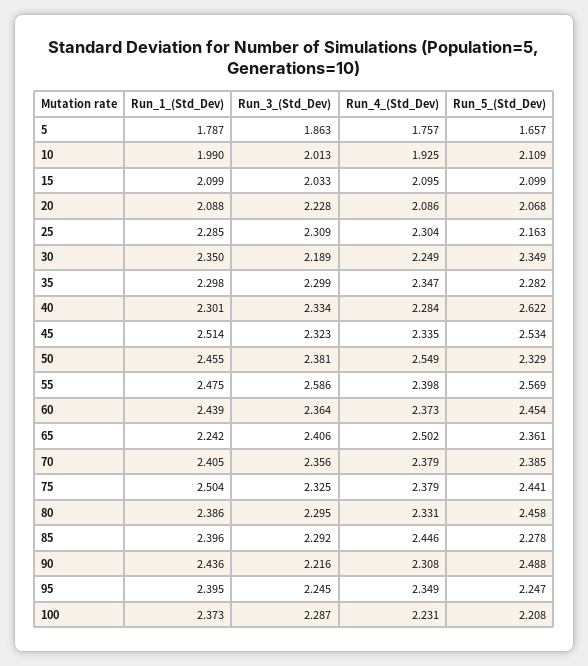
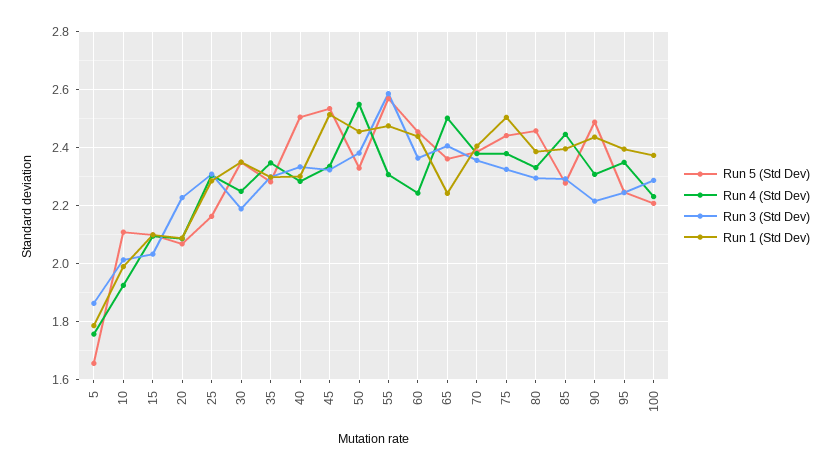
  {
    "Run_1_(Std_Dev)": {
      "5": 1.787,
      "10": 1.99,
      "15": 2.099,
      "20": 2.088,
      "25": 2.285,
      "30": 2.35,
      "35": 2.298,
      "40": 2.301,
      "45": 2.514,
      "50": 2.455,
      "55": 2.475,
      "60": 2.439,
      "65": 2.242,
      "70": 2.405,
      "75": 2.504,
      "80": 2.386,
      "85": 2.396,
      "90": 2.436,
      "95": 2.395,
      "100": 2.373
    },
    "Run_3_(Std_Dev)": {
      "5": 1.863,
      "10": 2.013,
      "15": 2.033,
      "20": 2.228,
      "25": 2.309,
      "30": 2.189,
      "35": 2.299,
      "40": 2.334,
      "45": 2.323,
      "50": 2.381,
      "55": 2.586,
      "60": 2.364,
      "65": 2.406,
      "70": 2.356,
      "75": 2.325,
      "80": 2.295,
      "85": 2.292,
      "90": 2.216,
      "95": 2.245,
      "100": 2.287
    },
    "Run_4_(Std_Dev)": {
      "5": 1.757,
      "10": 1.925,
      "15": 2.095,
      "20": 2.086,
      "25": 2.304,
      "30": 2.249,
      "35": 2.347,
      "40": 2.284,
      "45": 2.335,
      "50": 2.549,
-     "55": 2.398,
+     "55": 2.3,
-     "60": 2.373,
+     "60": 2.25,
      "65": 2.502,
      "70": 2.379,
      "75": 2.379,
      "80": 2.331,
      "85": 2.446,
      "90": 2.308,
      "95": 2.349,
      "100": 2.231
    },
    "Run_5_(Std_Dev)": {
      "5": 1.657,
      "10": 2.109,
      "15": 2.099,
      "20": 2.068,
      "25": 2.163,
      "30": 2.349,
      "35": 2.282,
-     "40": 2.622,
+     "40": 2.5,
      "45": 2.534,
      "50": 2.329,
      "55": 2.569,
      "60": 2.454,
      "65": 2.361,
      "70": 2.385,
      "75": 2.441,
      "80": 2.458,
      "85": 2.278,
      "90": 2.488,
      "95": 2.247,
      "100": 2.208
    }
  }

